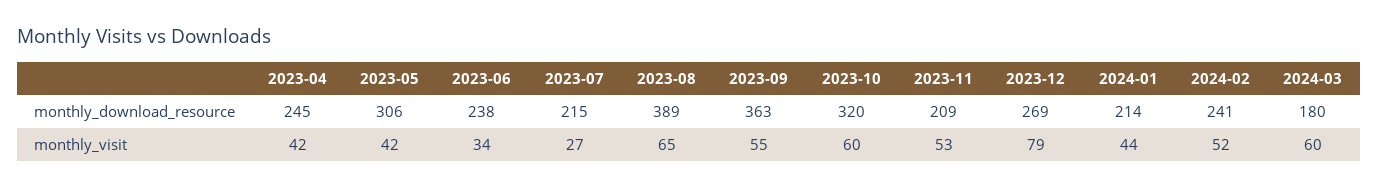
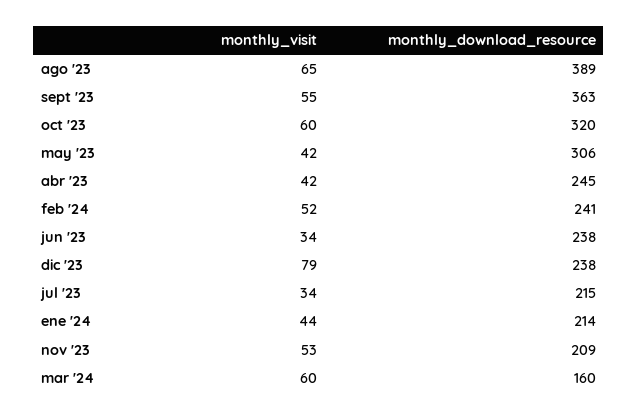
  {
    "2023-04": {
      "monthly_download_resource": 245,
      "monthly_visit": 42
    },
    "2023-05": {
      "monthly_download_resource": 306,
      "monthly_visit": 42
    },
    "2023-06": {
      "monthly_download_resource": 238,
      "monthly_visit": 34
    },
    "2023-07": {
      "monthly_download_resource": 215,
-     "monthly_visit": 27
+     "monthly_visit": 34
    },
    "2023-08": {
      "monthly_download_resource": 389,
      "monthly_visit": 65
    },
    "2023-09": {
      "monthly_download_resource": 363,
      "monthly_visit": 55
    },
    "2023-10": {
      "monthly_download_resource": 320,
      "monthly_visit": 60
    },
    "2023-11": {
      "monthly_download_resource": 209,
      "monthly_visit": 53
    },
    "2023-12": {
-     "monthly_download_resource": 269,
+     "monthly_download_resource": 238,
      "monthly_visit": 79
    },
    "2024-01": {
      "monthly_download_resource": 214,
      "monthly_visit": 44
    },
    "2024-02": {
      "monthly_download_resource": 241,
      "monthly_visit": 52
    },
    "2024-03": {
-     "monthly_download_resource": 180,
+     "monthly_download_resource": 160,
      "monthly_visit": 60
    }
  }

